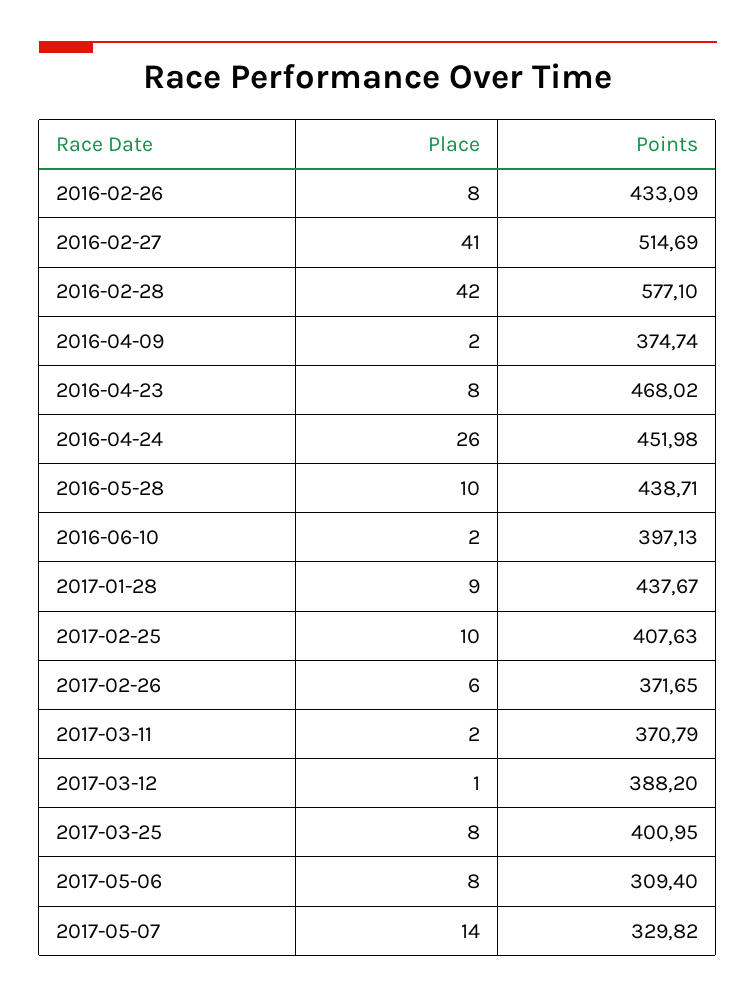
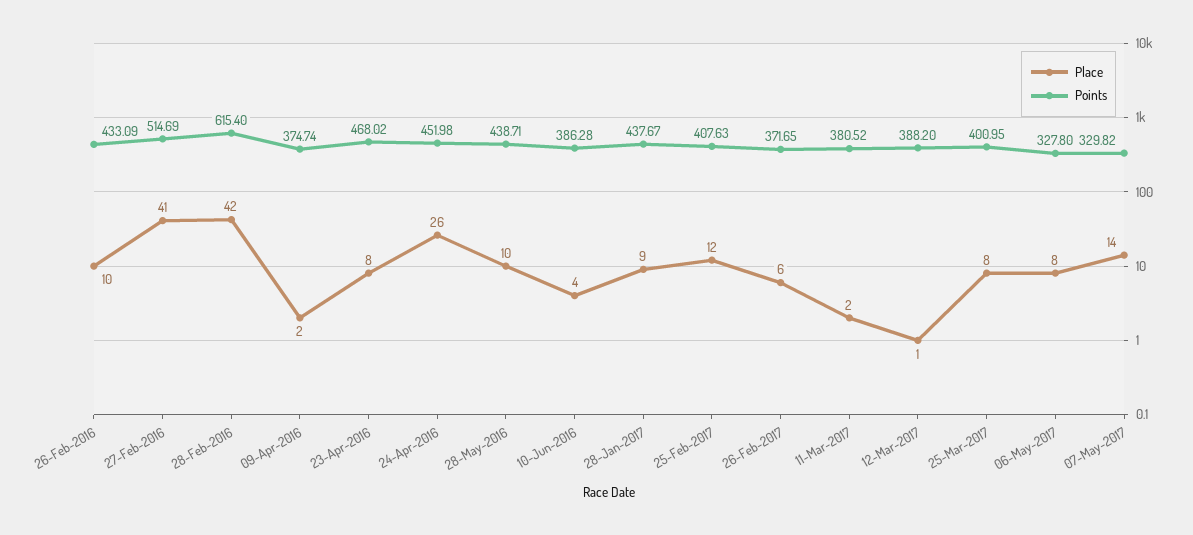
  {
    "Place": {
-     "2016-02-26": 8,
+     "2016-02-26": 10,
      "2016-02-27": 41,
      "2016-02-28": 42,
      "2016-04-09": 2,
      "2016-04-23": 8,
      "2016-04-24": 26,
      "2016-05-28": 10,
-     "2016-06-10": 2,
+     "2016-06-10": 4,
      "2017-01-28": 9,
-     "2017-02-25": 10,
+     "2017-02-25": 12,
      "2017-02-26": 6,
      "2017-03-11": 2,
      "2017-03-12": 1,
      "2017-03-25": 8,
      "2017-05-06": 8,
      "2017-05-07": 14
    },
    "Points": {
      "2016-02-26": 433.09,
      "2016-02-27": 514.69,
-     "2016-02-28": 577.1,
+     "2016-02-28": 615.4,
      "2016-04-09": 374.74,
      "2016-04-23": 468.02,
      "2016-04-24": 451.98,
      "2016-05-28": 438.71,
-     "2016-06-10": 397.13,
+     "2016-06-10": 386.28,
      "2017-01-28": 437.67,
      "2017-02-25": 407.63,
      "2017-02-26": 371.65,
-     "2017-03-11": 370.79,
+     "2017-03-11": 380.52,
      "2017-03-12": 388.2,
      "2017-03-25": 400.95,
-     "2017-05-06": 309.4,
+     "2017-05-06": 327.8,
      "2017-05-07": 329.82
    }
  }

